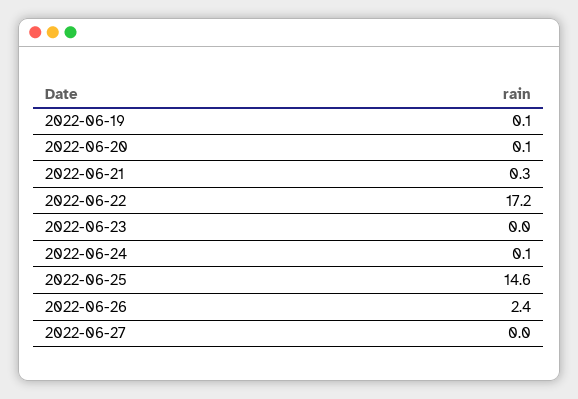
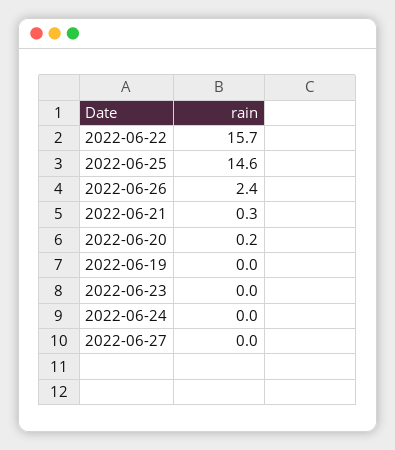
  {
-   "2022-06-19": 0.1,
+   "2022-06-19": 0,
-   "2022-06-20": 0.1,
+   "2022-06-20": 0.2,
    "2022-06-21": 0.3,
-   "2022-06-22": 17.2,
+   "2022-06-22": 15.7,
    "2022-06-23": 0,
-   "2022-06-24": 0.1,
+   "2022-06-24": 0,
    "2022-06-25": 14.6,
    "2022-06-26": 2.4,
    "2022-06-27": 0
  }

